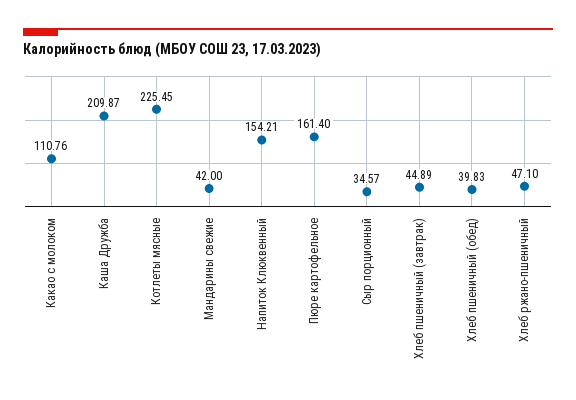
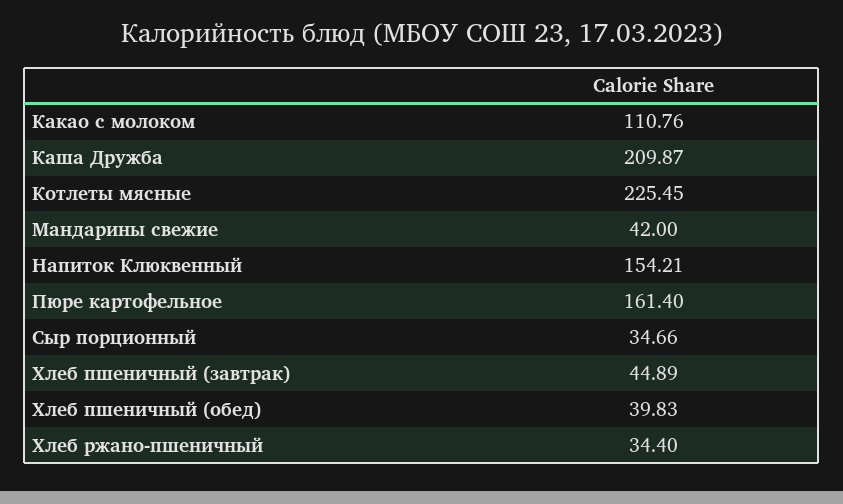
  {
    "Какао с молоком": 110.76,
    "Каша Дружба": 209.87,
    "Котлеты мясные": 225.45,
    "Мандарины свежие": 42,
    "Напиток Клюквенный": 154.21,
    "Пюре картофельное": 161.4,
-   "Сыр порционный": 34.57,
+   "Сыр порционный": 34.66,
    "Хлеб пшеничный (завтрак)": 44.89,
    "Хлеб пшеничный (обед)": 39.83,
-   "Хлеб ржано-пшеничный": 47.1
+   "Хлеб ржано-пшеничный": 34.4
  }

